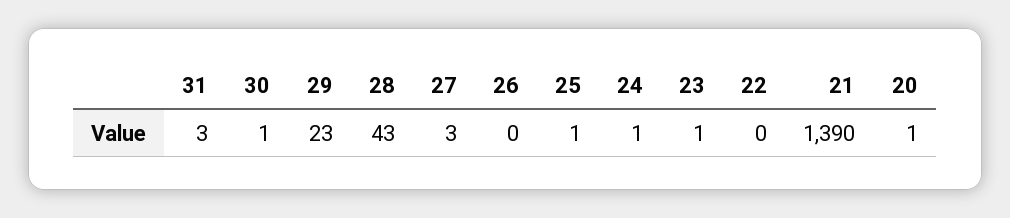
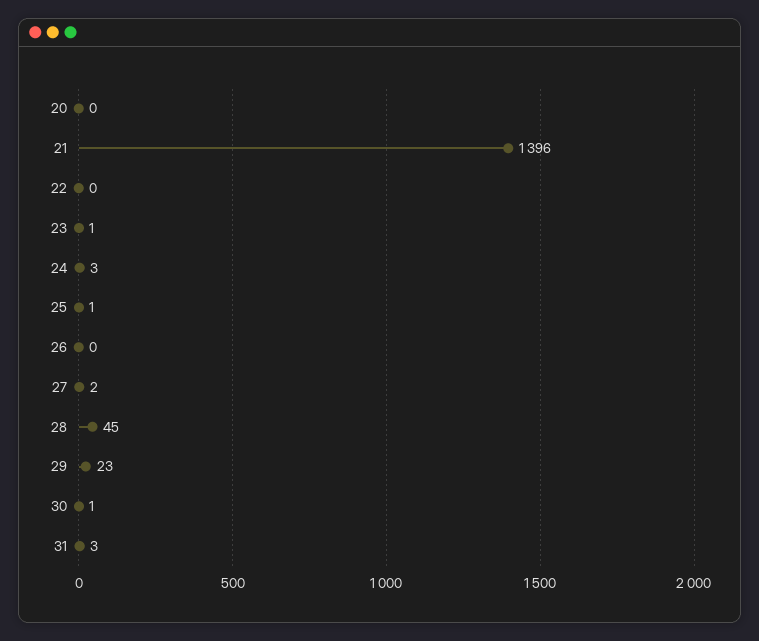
  {
    "31": 3,
    "30": 1,
    "29": 23,
-   "28": 43,
+   "28": 45,
-   "27": 3,
+   "27": 2,
    "26": 0,
    "25": 1,
-   "24": 1,
+   "24": 3,
    "23": 1,
    "22": 0,
-   "21": 1390,
+   "21": 1396,
-   "20": 1
+   "20": 0
  }

